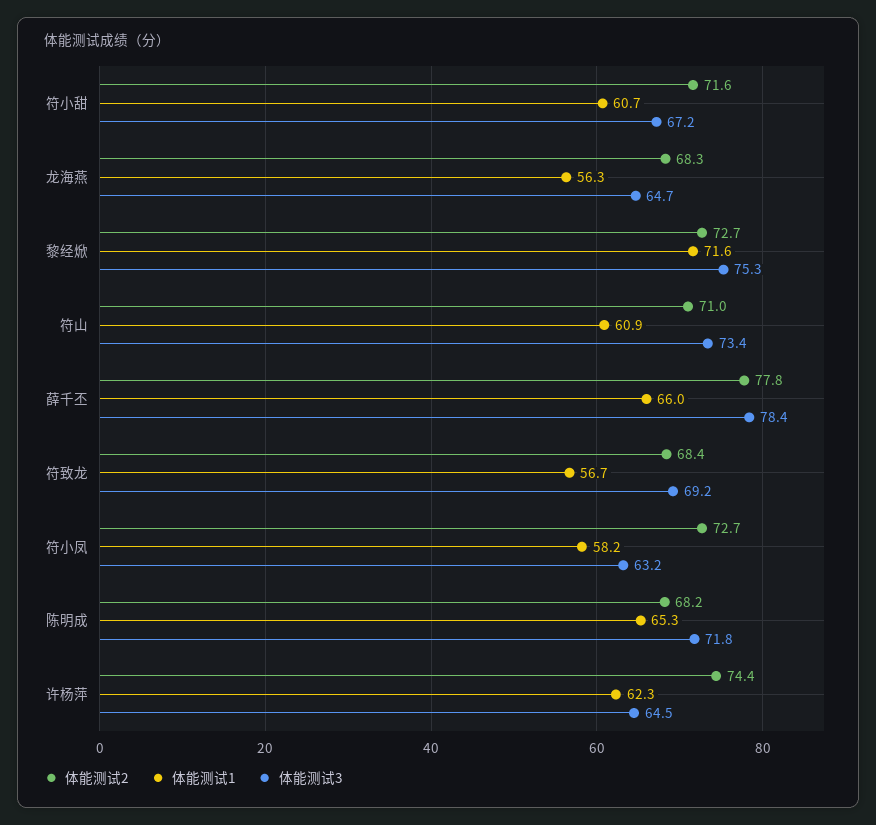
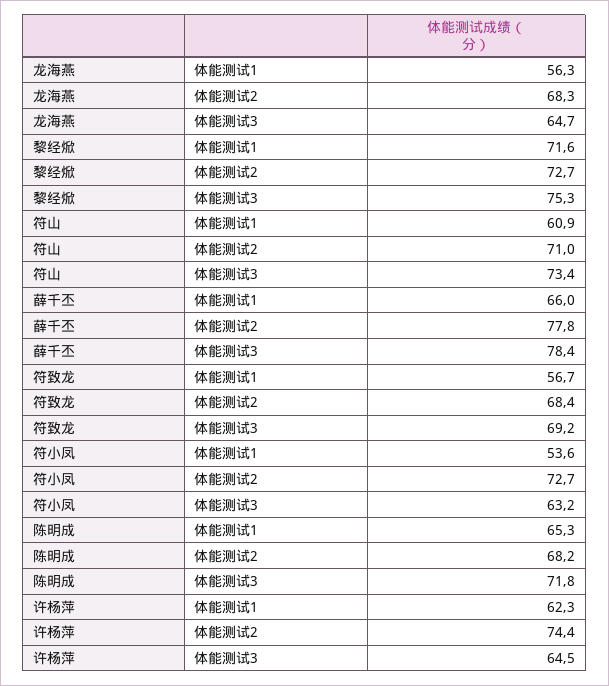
  {
    "体能测试2": {
-     "符小甜": 71.6,
      "龙海燕": 68.3,
      "黎经焮": 72.7,
      "符山": 71,
      "薛千丕": 77.8,
      "符致龙": 68.4,
      "符小凤": 72.7,
      "陈明成": 68.2,
      "许杨萍": 74.4
    },
    "体能测试1": {
-     "符小甜": 60.7,
      "龙海燕": 56.3,
      "黎经焮": 71.6,
      "符山": 60.9,
      "薛千丕": 66,
      "符致龙": 56.7,
-     "符小凤": 58.2,
+     "符小凤": 53.6,
      "陈明成": 65.3,
      "许杨萍": 62.3
    },
    "体能测试3": {
-     "符小甜": 67.2,
      "龙海燕": 64.7,
      "黎经焮": 75.3,
      "符山": 73.4,
      "薛千丕": 78.4,
      "符致龙": 69.2,
      "符小凤": 63.2,
      "陈明成": 71.8,
      "许杨萍": 64.5
    }
  }

